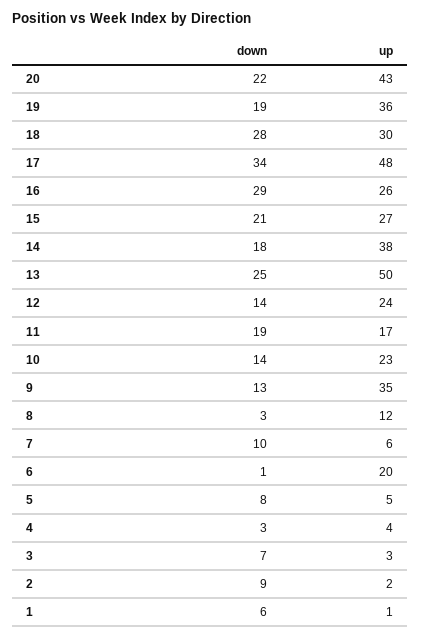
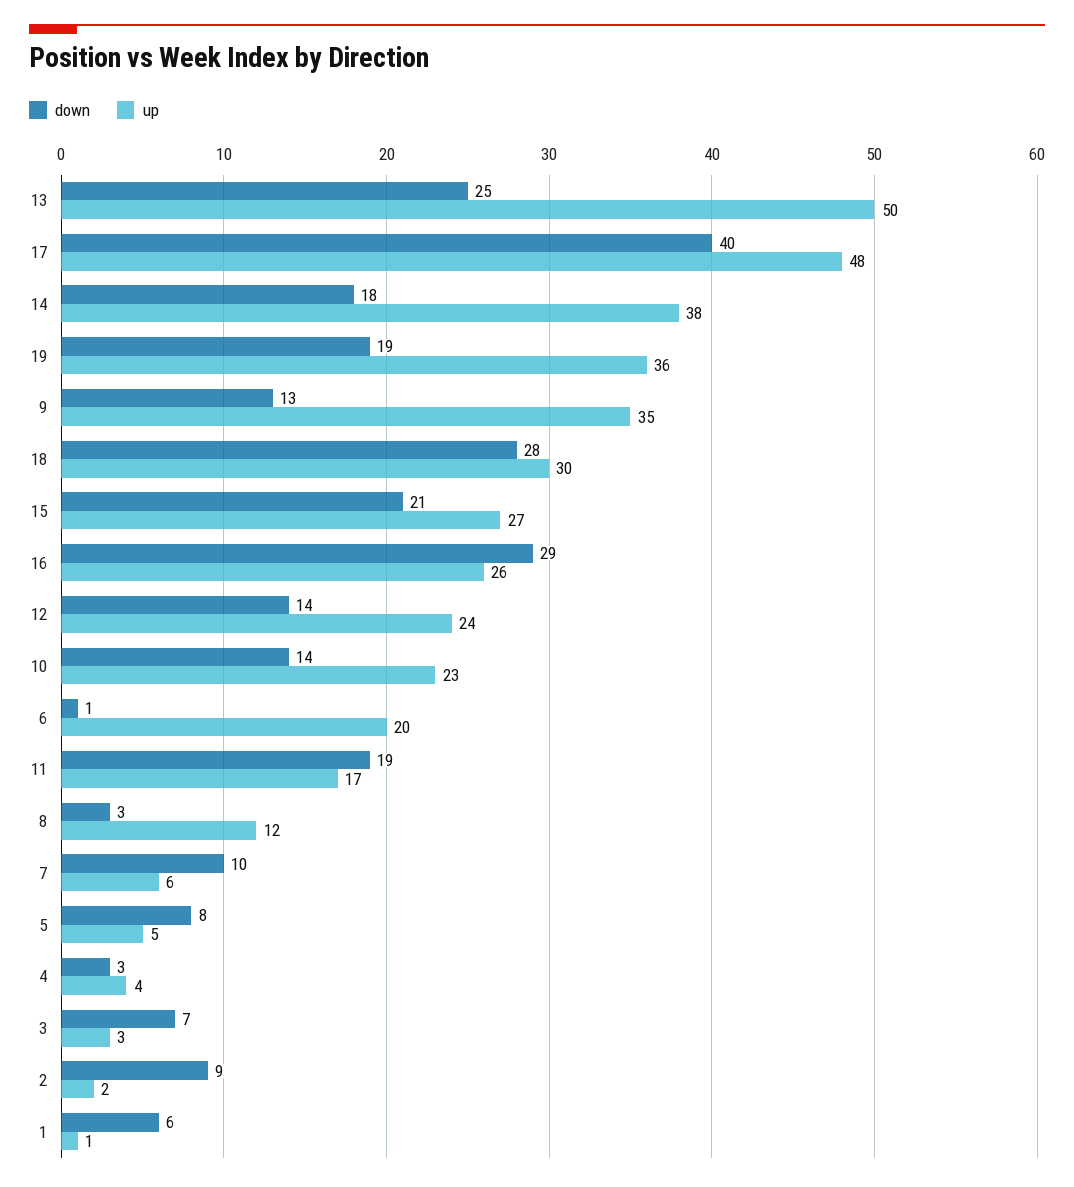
  {
    "down": {
-     "20": 22,
      "19": 19,
      "18": 28,
-     "17": 34,
+     "17": 40,
      "16": 29,
      "15": 21,
      "14": 18,
      "13": 25,
      "12": 14,
      "11": 19,
      "10": 14,
      "9": 13,
      "8": 3,
      "7": 10,
      "6": 1,
      "5": 8,
      "4": 3,
      "3": 7,
      "2": 9,
      "1": 6
    },
    "up": {
-     "20": 43,
      "19": 36,
      "18": 30,
      "17": 48,
      "16": 26,
      "15": 27,
      "14": 38,
      "13": 50,
      "12": 24,
      "11": 17,
      "10": 23,
      "9": 35,
      "8": 12,
      "7": 6,
      "6": 20,
      "5": 5,
      "4": 4,
      "3": 3,
      "2": 2,
      "1": 1
    }
  }

